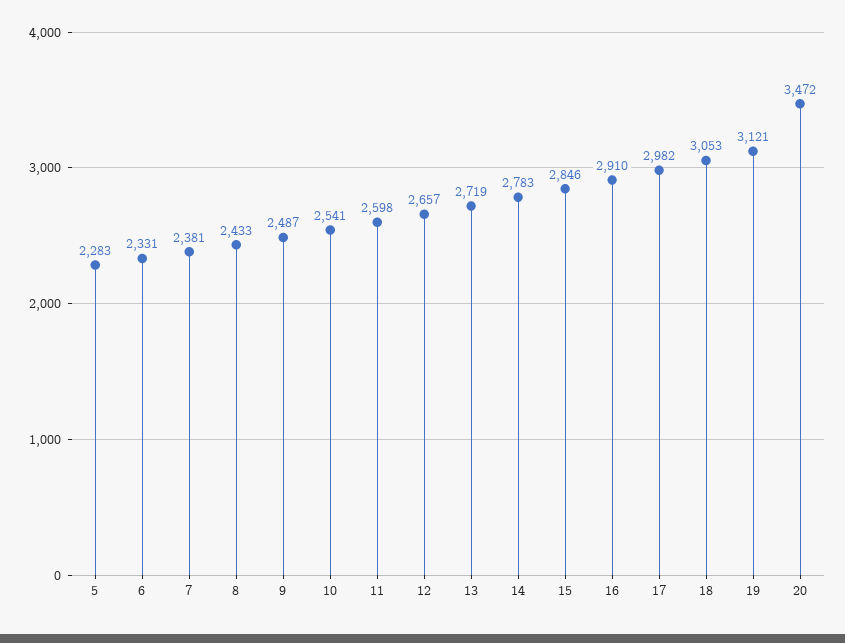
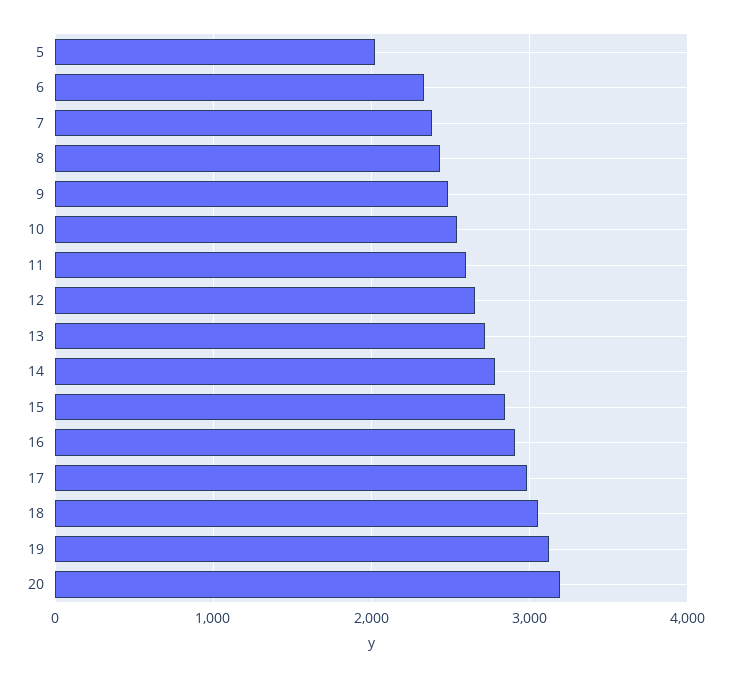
  {
-   "5": 2283,
+   "5": 2000,
    "6": 2331,
    "7": 2381,
    "8": 2433,
    "9": 2487,
    "10": 2541,
    "11": 2598,
    "12": 2657,
    "13": 2719,
    "14": 2783,
    "15": 2846,
    "16": 2910,
    "17": 2982,
    "18": 3053,
    "19": 3121,
-   "20": 3472
+   "20": 3200
  }

